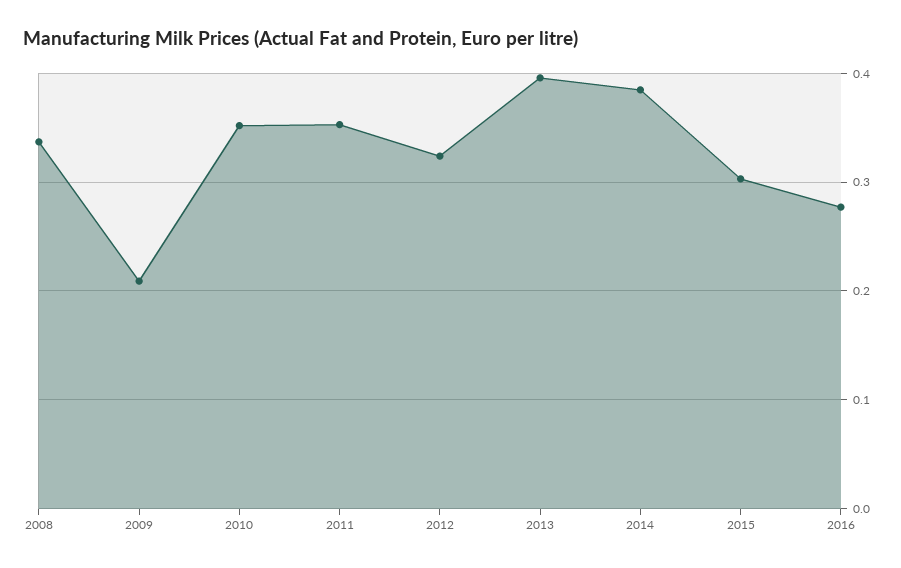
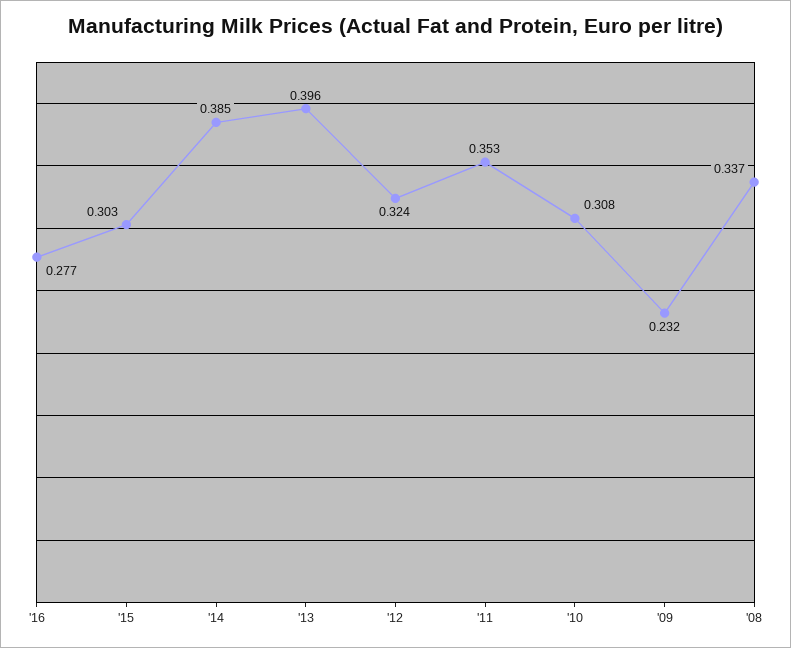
  {
    "2008": 0.337,
-   "2009": 0.21,
+   "2009": 0.232,
-   "2010": 0.35,
+   "2010": 0.308,
    "2011": 0.353,
    "2012": 0.324,
    "2013": 0.396,
    "2014": 0.385,
    "2015": 0.303,
    "2016": 0.277
  }

